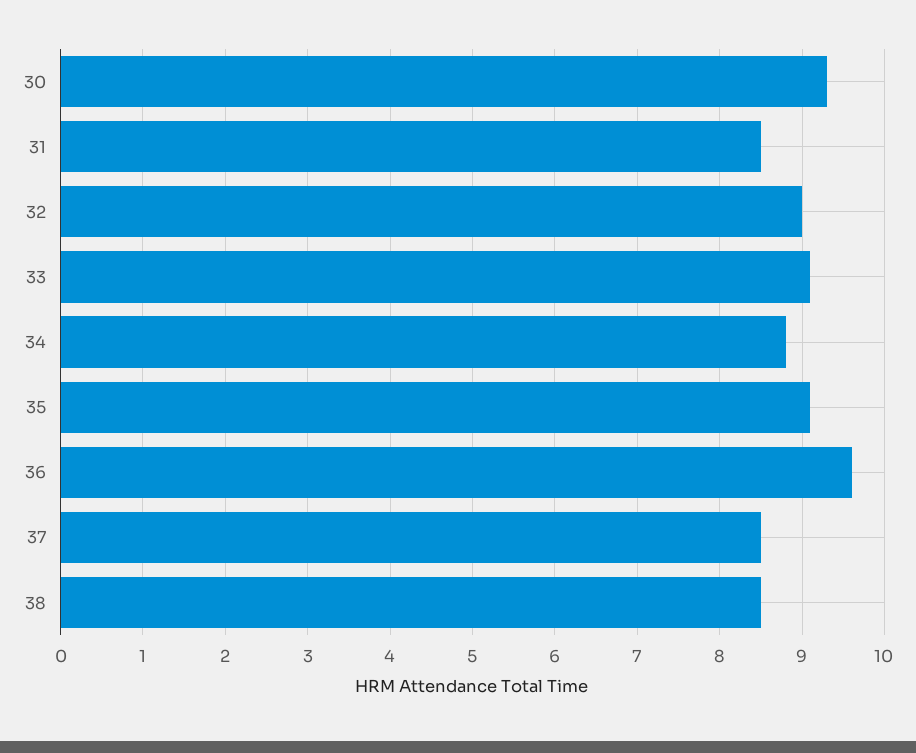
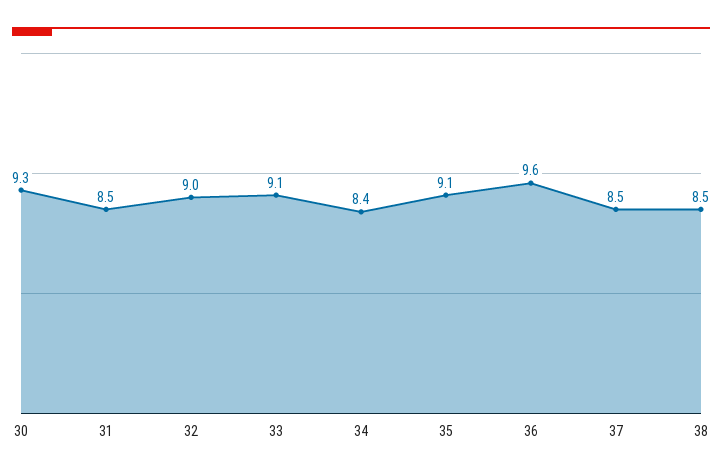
  {
    "30": 9.3,
    "31": 8.5,
    "32": 9,
    "33": 9.1,
-   "34": 8.8,
+   "34": 8.4,
    "35": 9.1,
    "36": 9.6,
    "37": 8.5,
    "38": 8.5
  }

